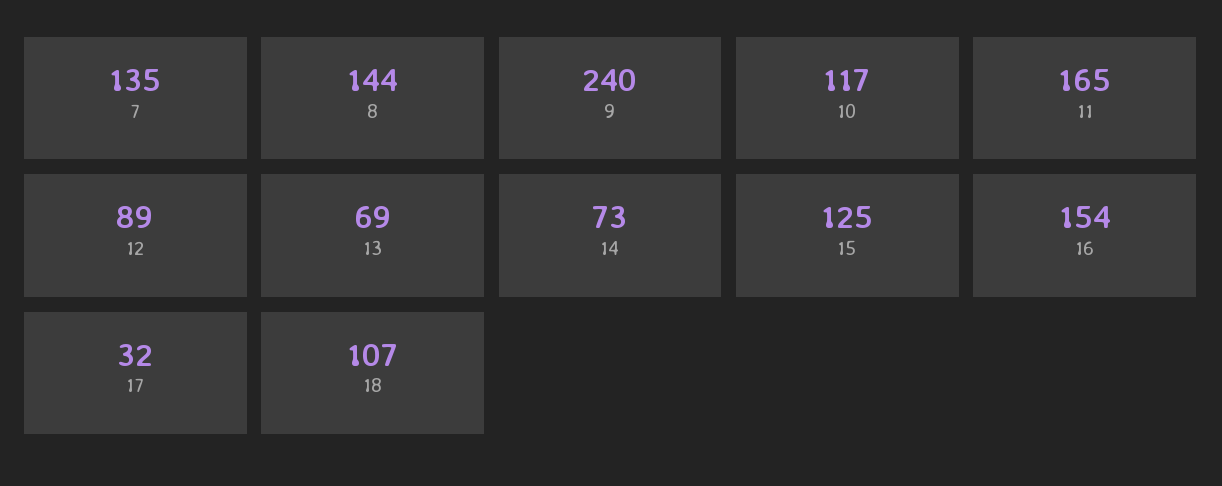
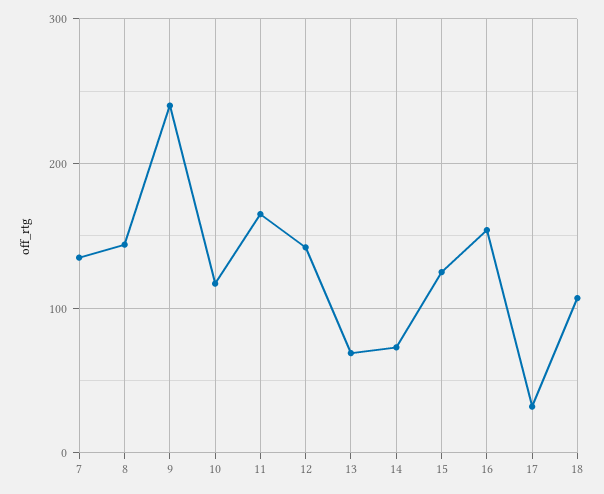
  {
    "7": 135,
    "8": 144,
    "9": 240,
    "10": 117,
    "11": 165,
-   "12": 89,
+   "12": 140,
    "13": 69,
    "14": 73,
    "15": 125,
    "16": 154,
    "17": 32,
    "18": 107
  }

